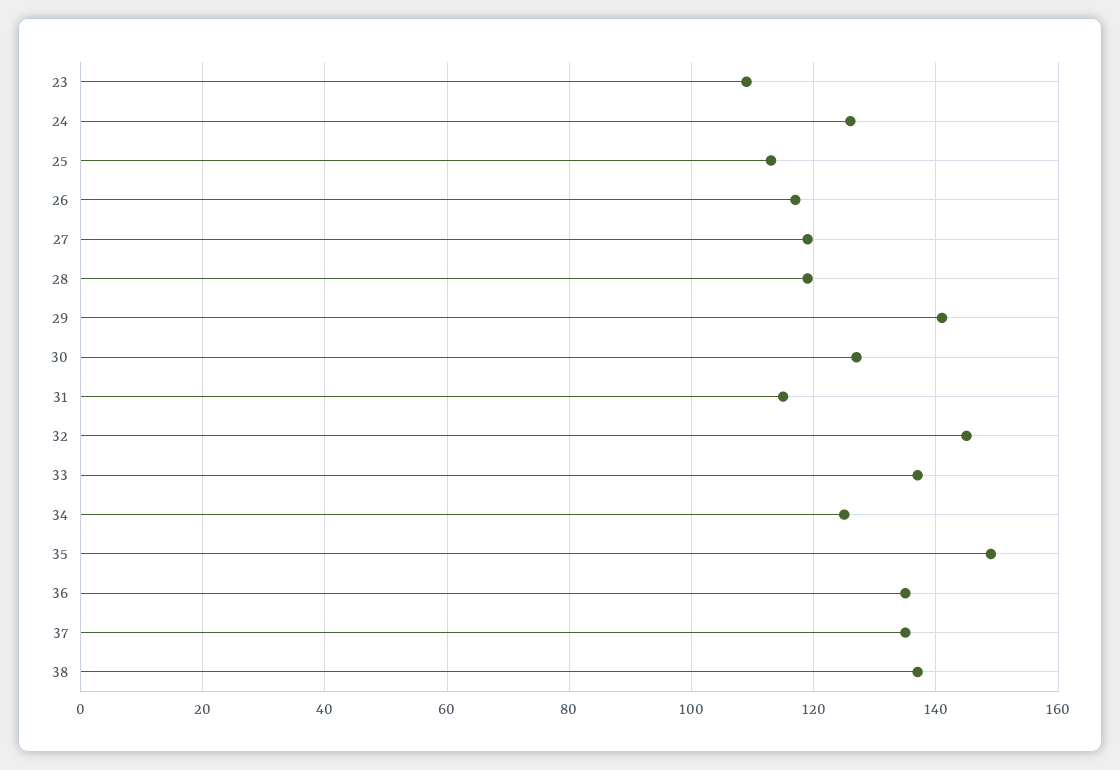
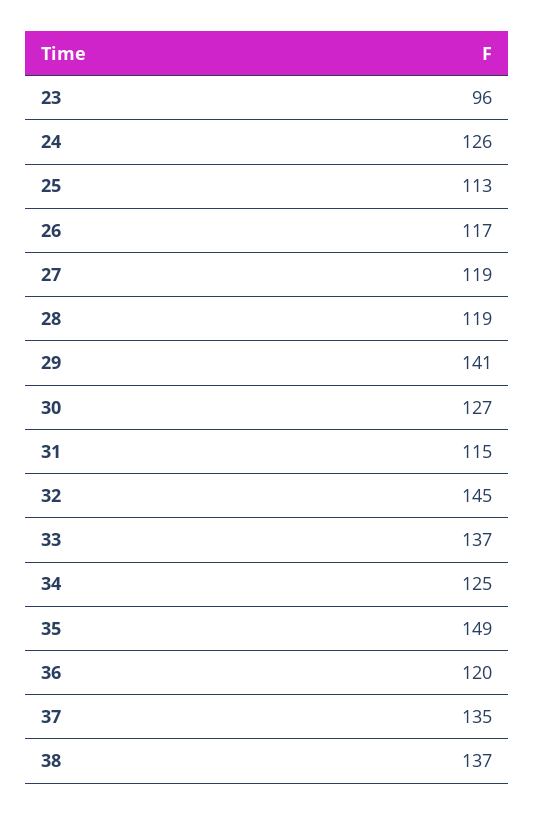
  {
-   "23": 110,
+   "23": 96,
    "24": 126,
    "25": 113,
    "26": 117,
    "27": 119,
    "28": 119,
    "29": 141,
    "30": 127,
    "31": 115,
    "32": 145,
    "33": 137,
    "34": 125,
    "35": 149,
-   "36": 135,
+   "36": 120,
    "37": 135,
    "38": 137
  }

